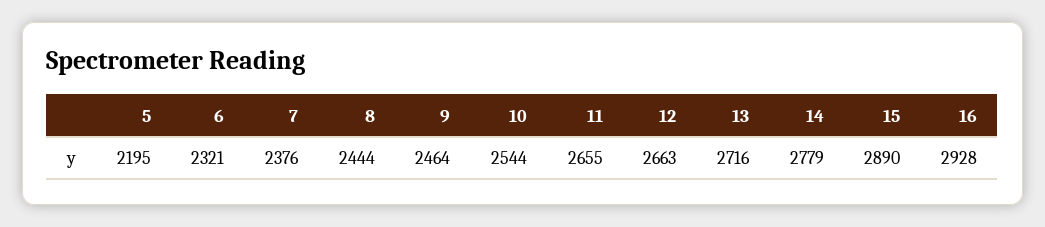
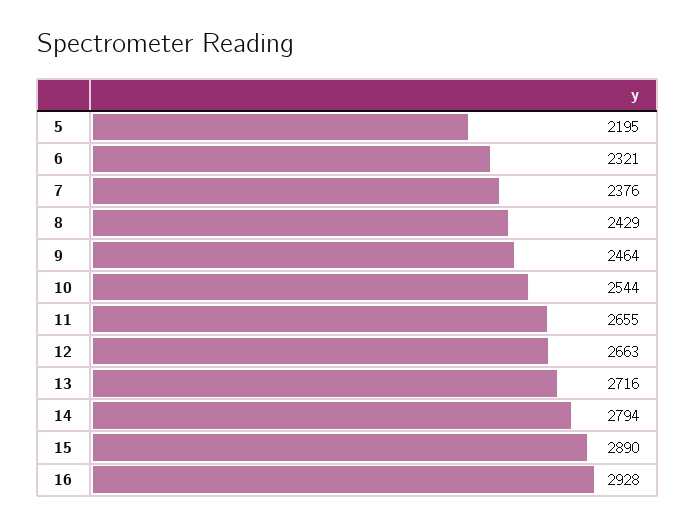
  {
    "5": 2195,
    "6": 2321,
    "7": 2376,
-   "8": 2444,
+   "8": 2429,
    "9": 2464,
    "10": 2544,
    "11": 2655,
    "12": 2663,
    "13": 2716,
-   "14": 2779,
+   "14": 2794,
    "15": 2890,
    "16": 2928
  }

